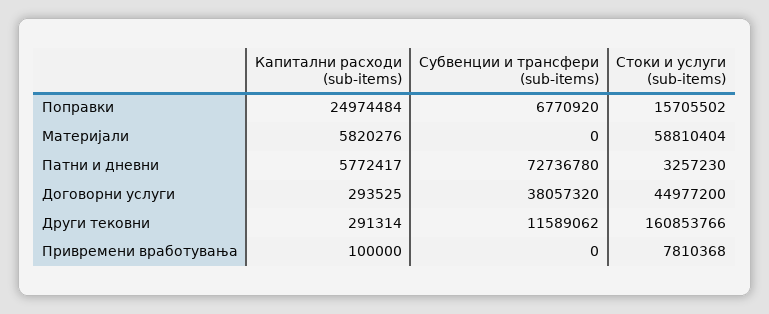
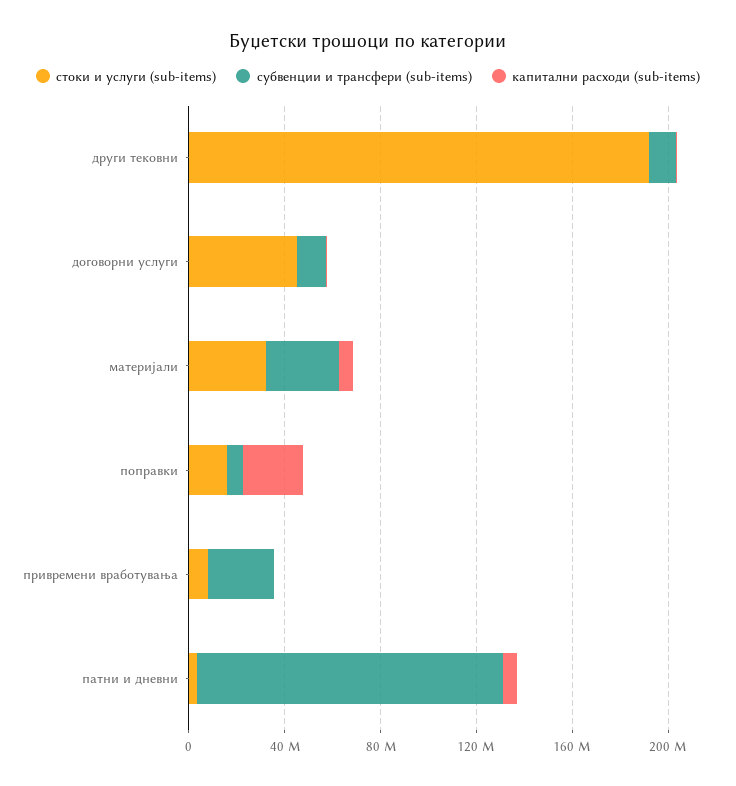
  {
    "Капитални расходи (sub-items)": {
      "Поправки": 24974484,
      "Материјали": 5820276,
      "Патни и дневни": 5772417,
      "Договорни услуги": 293525,
      "Други тековни": 291314,
      "Привремени вработувања": 100000
    },
    "Субвенции и трансфери (sub-items)": {
      "Поправки": 6770920,
-     "Материјали": 0,
+     "Материјали": 30000000,
-     "Патни и дневни": 72736780,
+     "Патни и дневни": 130000000,
-     "Договорни услуги": 38057320,
+     "Договорни услуги": 10000000,
      "Други тековни": 11589062,
-     "Привремени вработувања": 0
+     "Привремени вработувања": 30000000
    },
    "Стоки и услуги (sub-items)": {
      "Поправки": 15705502,
-     "Материјали": 58810404,
+     "Материјали": 30000000,
      "Патни и дневни": 3257230,
      "Договорни услуги": 44977200,
-     "Други тековни": 160853766,
+     "Други тековни": 190000000,
      "Привремени вработувања": 7810368
    }
  }

